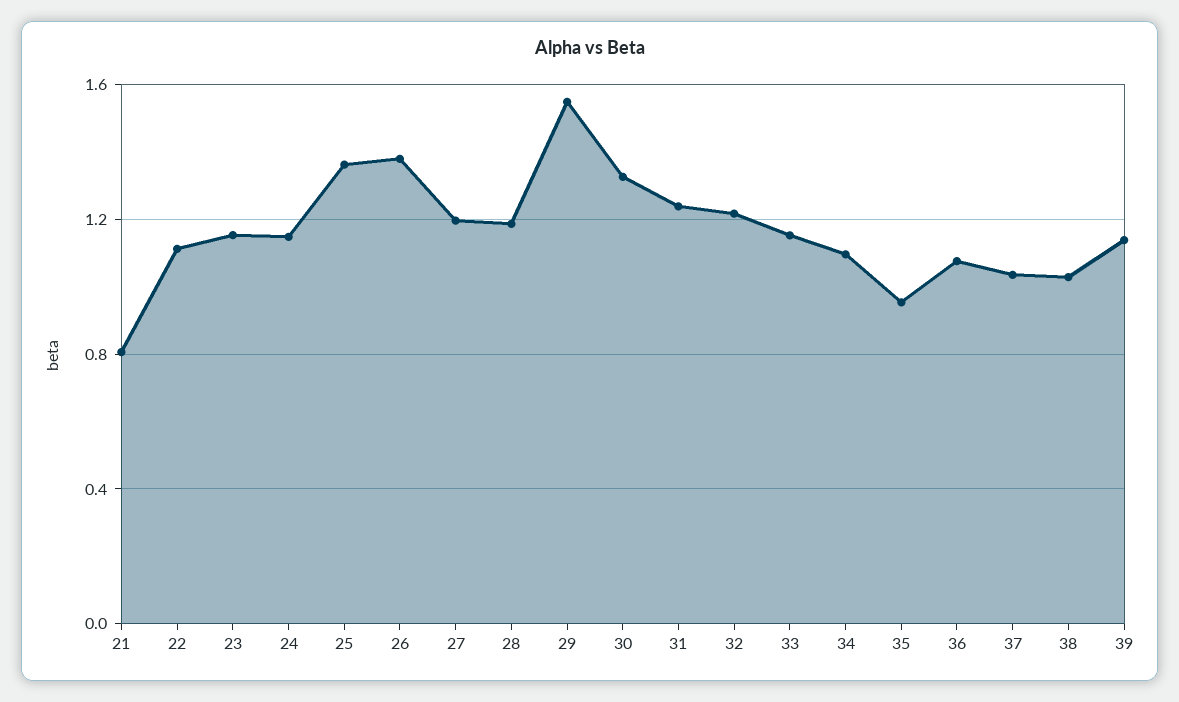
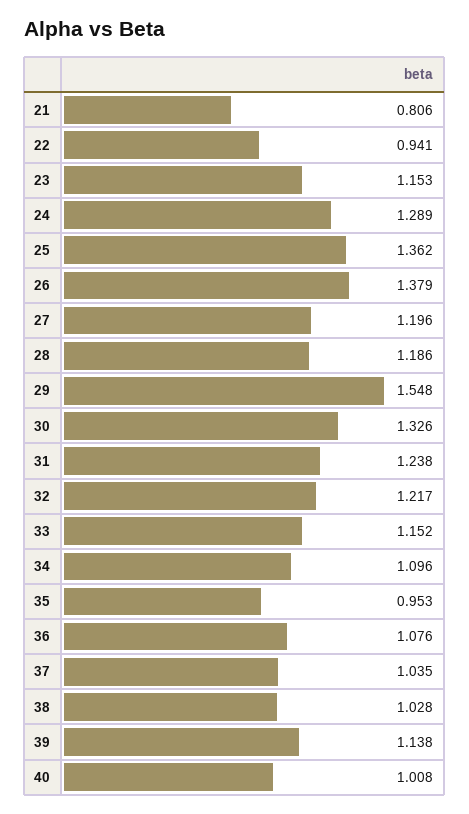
  {
    "21": 0.806,
-   "22": 1.1,
+   "22": 0.941,
    "23": 1.153,
-   "24": 1.15,
+   "24": 1.289,
    "25": 1.362,
    "26": 1.379,
    "27": 1.196,
    "28": 1.186,
    "29": 1.548,
    "30": 1.326,
    "31": 1.238,
    "32": 1.217,
    "33": 1.152,
    "34": 1.096,
    "35": 0.953,
    "36": 1.076,
    "37": 1.035,
    "38": 1.028,
-   "39": 1.138
+   "39": 1.138,
+   "40": 1.008
  }

